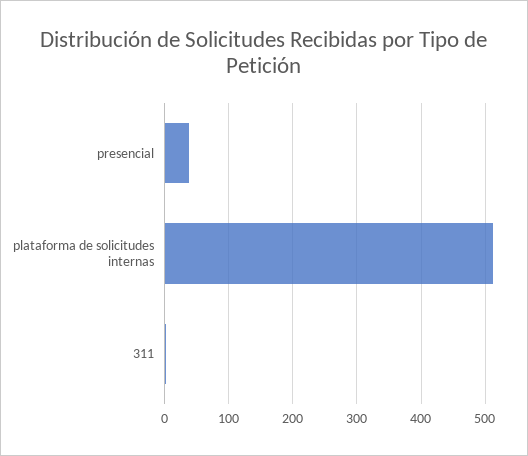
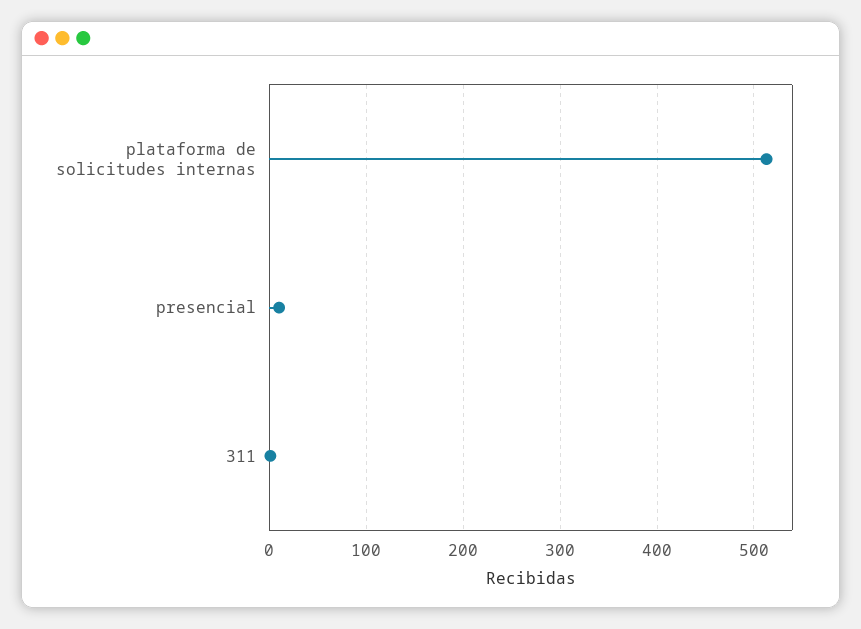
  {
-   "presencial": 40,
+   "presencial": 10,
    "plataforma de solicitudes internas": 510,
    "311": 0
  }

